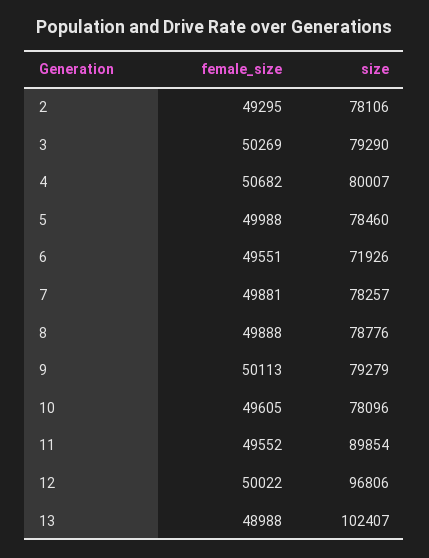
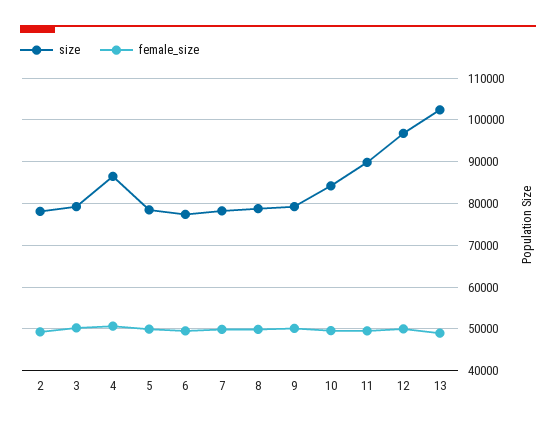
  {
    "female_size": {
      "2": 49295,
      "3": 50269,
      "4": 50682,
      "5": 49988,
      "6": 49551,
      "7": 49881,
      "8": 49888,
      "9": 50113,
      "10": 49605,
      "11": 49552,
      "12": 50022,
      "13": 48988
    },
    "size": {
      "2": 78106,
      "3": 79290,
-     "4": 80007,
+     "4": 86000,
      "5": 78460,
-     "6": 71926,
+     "6": 78000,
      "7": 78257,
      "8": 78776,
      "9": 79279,
-     "10": 78096,
+     "10": 84000,
      "11": 89854,
      "12": 96806,
      "13": 102407
    }
  }

